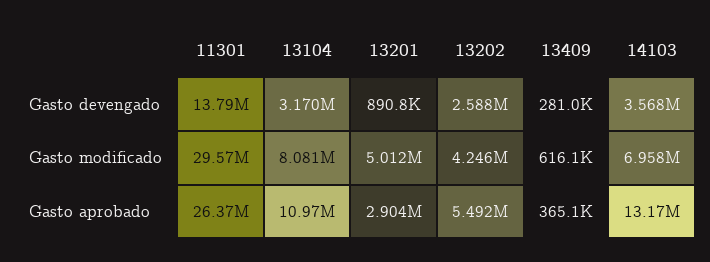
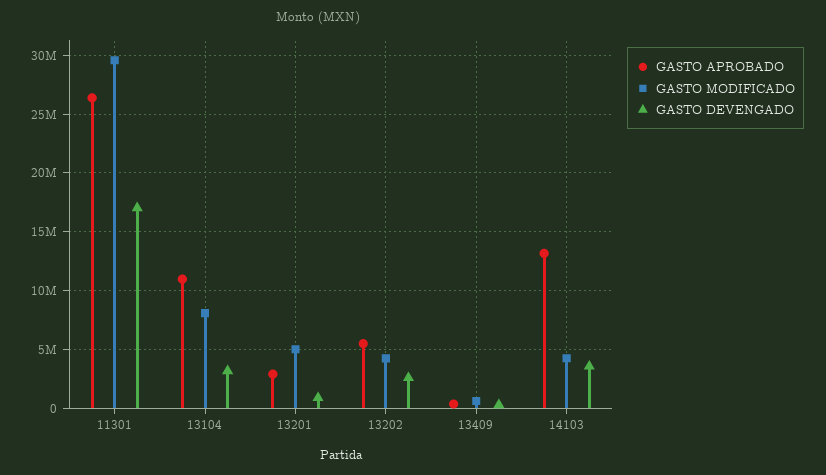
  {
    "Gasto devengado": {
-     "11301": 13790000,
+     "11301": 17000000,
      "13104": 3170000,
      "13201": 890800,
      "13202": 2588000,
      "13409": 281000,
      "14103": 3568000
    },
    "Gasto modificado": {
      "11301": 29570000,
      "13104": 8081000,
      "13201": 5012000,
      "13202": 4246000,
      "13409": 616100,
-     "14103": 6958000
+     "14103": 4000000
    },
    "Gasto aprobado": {
      "11301": 26370000,
      "13104": 10970000,
      "13201": 2904000,
      "13202": 5492000,
      "13409": 365100,
      "14103": 13170000
    }
  }

